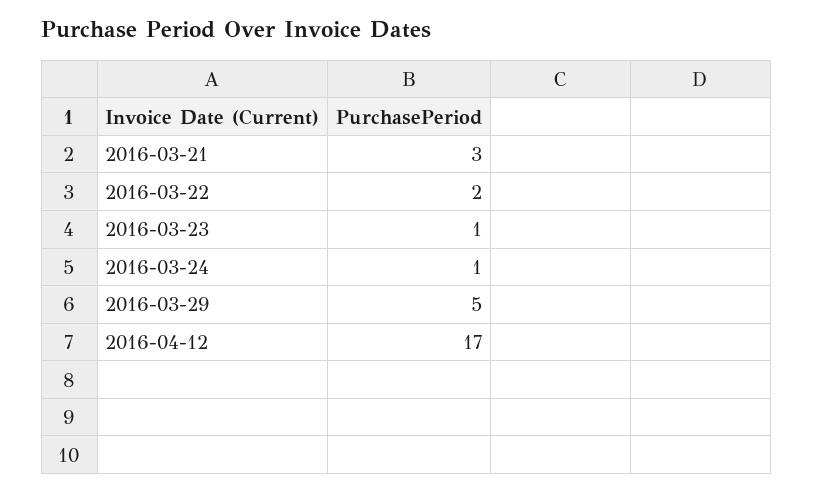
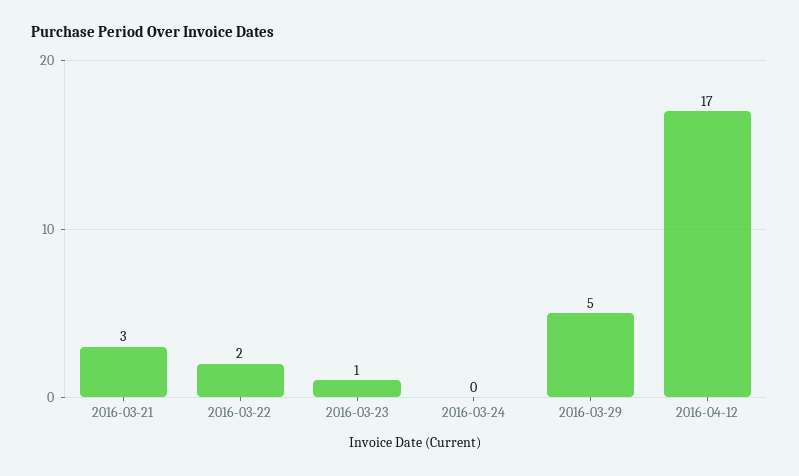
  {
    "2016-03-21": 3,
    "2016-03-22": 2,
    "2016-03-23": 1,
-   "2016-03-24": 1,
+   "2016-03-24": 0,
    "2016-03-29": 5,
    "2016-04-12": 17
  }

